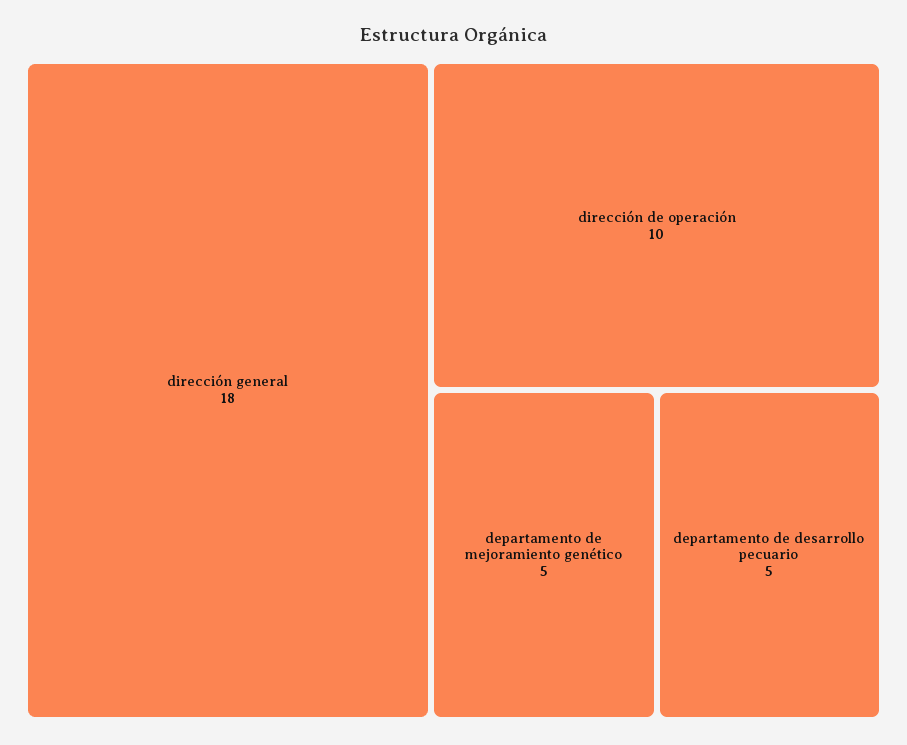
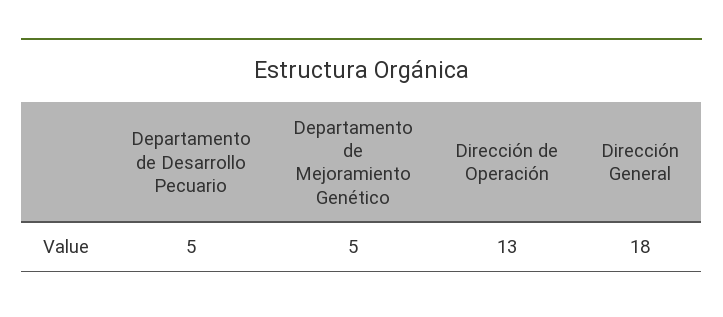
  {
    "dirección general": 18,
-   "dirección de operación": 10,
+   "dirección de operación": 13,
    "departamento de mejoramiento genético": 5,
    "departamento de desarrollo pecuario": 5
  }

